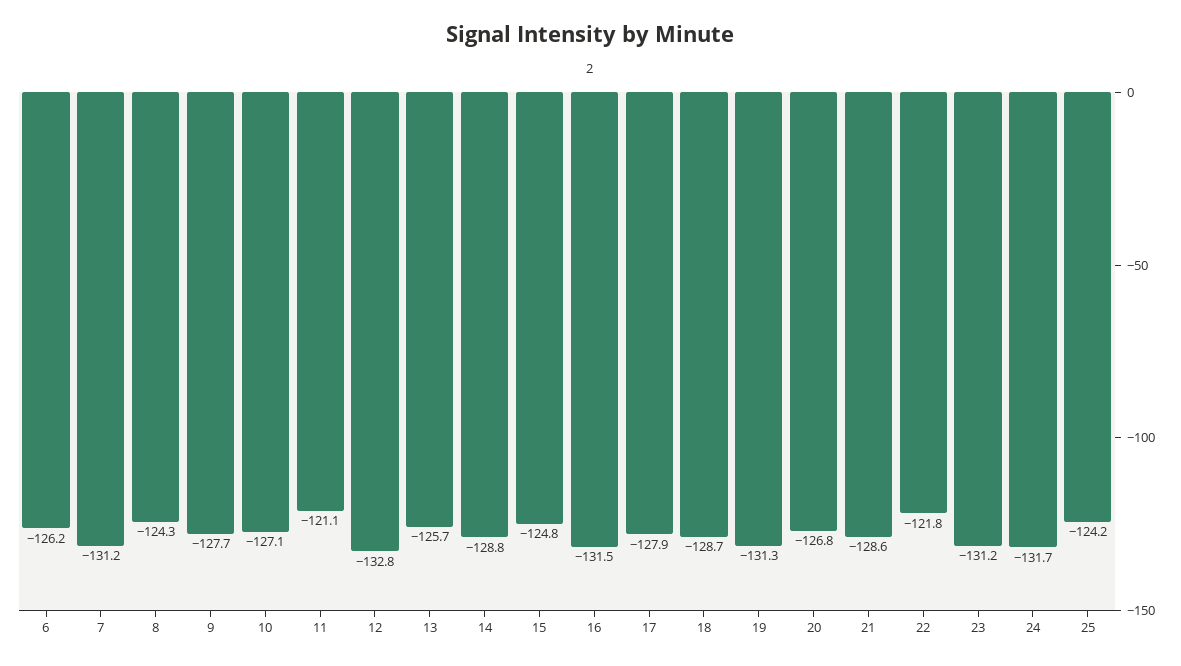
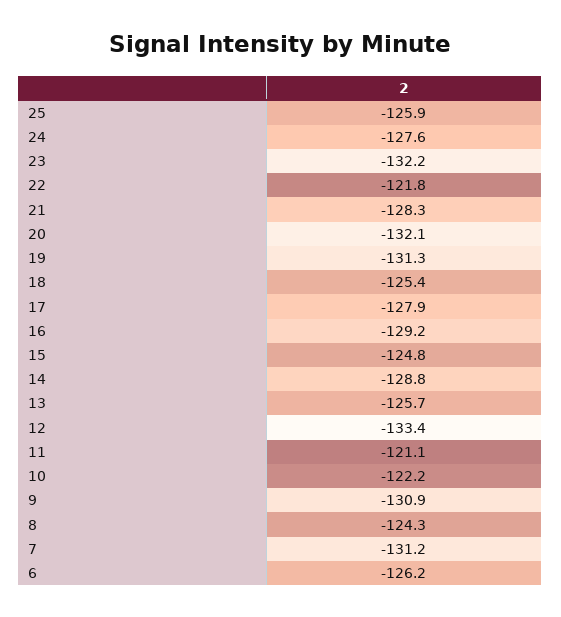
  {
    "6": -126.2,
    "7": -131.2,
    "8": -124.3,
-   "9": -127.7,
+   "9": -130.9,
-   "10": -127.1,
+   "10": -122.2,
    "11": -121.1,
-   "12": -132.8,
+   "12": -133.4,
    "13": -125.7,
    "14": -128.8,
    "15": -124.8,
-   "16": -131.5,
+   "16": -129.2,
    "17": -127.9,
-   "18": -128.7,
+   "18": -125.4,
    "19": -131.3,
-   "20": -126.8,
+   "20": -132.1,
-   "21": -128.6,
+   "21": -128.3,
    "22": -121.8,
-   "23": -131.2,
+   "23": -132.2,
-   "24": -131.7,
+   "24": -127.6,
-   "25": -124.2
+   "25": -125.9
  }

